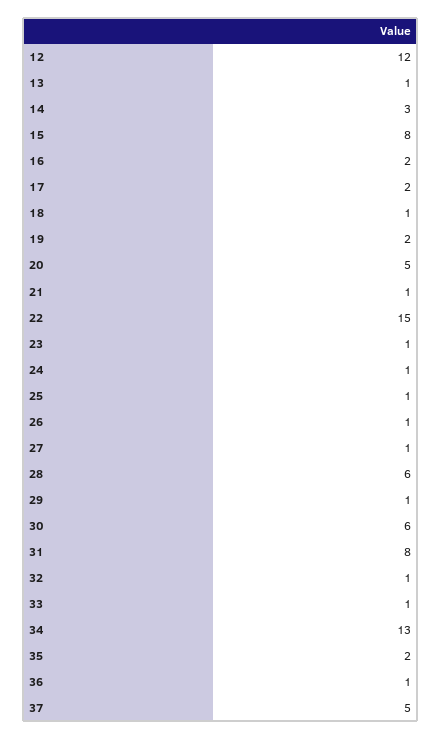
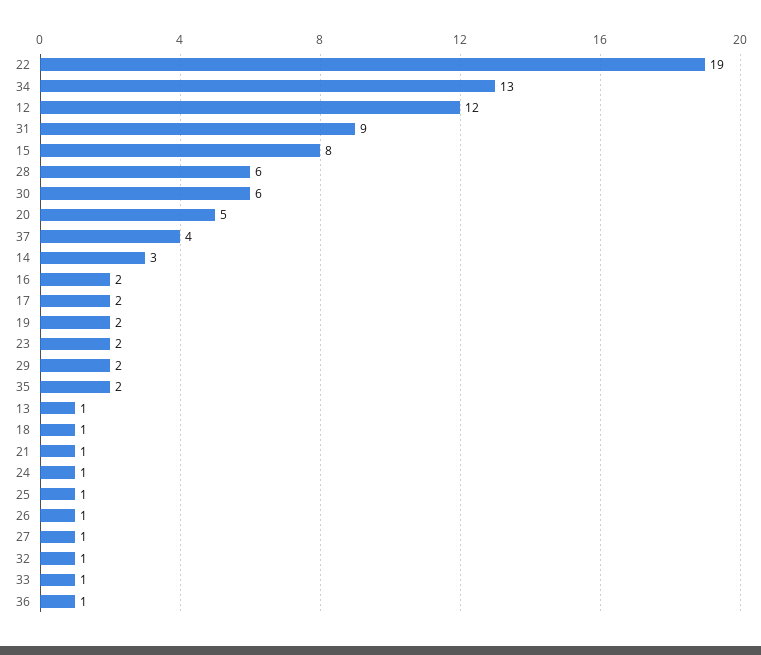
  {
    "12": 12,
    "13": 1,
    "14": 3,
    "15": 8,
    "16": 2,
    "17": 2,
    "18": 1,
    "19": 2,
    "20": 5,
    "21": 1,
-   "22": 15,
+   "22": 19,
-   "23": 1,
+   "23": 2,
    "24": 1,
    "25": 1,
    "26": 1,
    "27": 1,
    "28": 6,
-   "29": 1,
+   "29": 2,
    "30": 6,
-   "31": 8,
+   "31": 9,
    "32": 1,
    "33": 1,
    "34": 13,
    "35": 2,
    "36": 1,
-   "37": 5
+   "37": 4
  }

